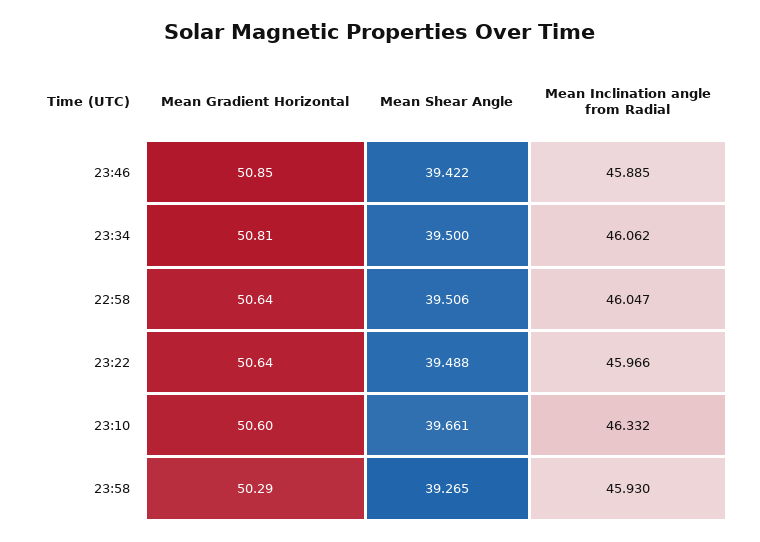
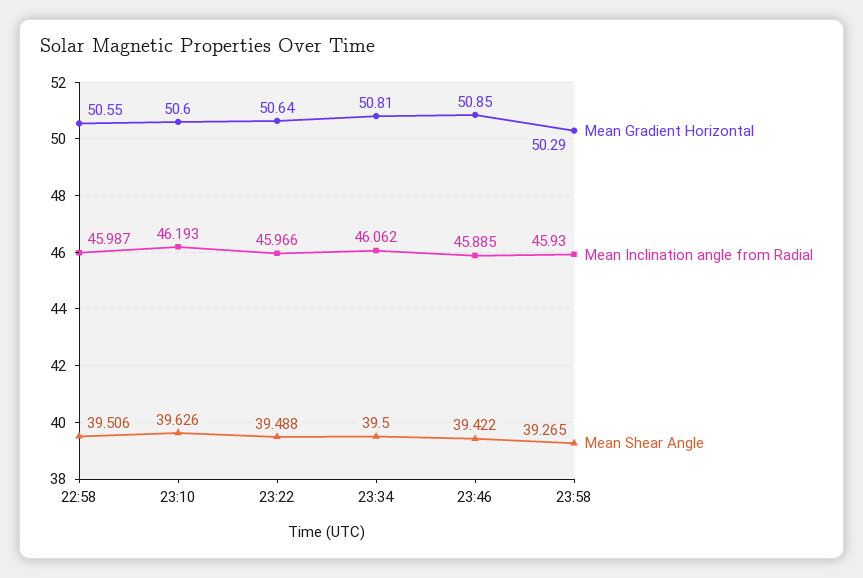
  {
    "Mean Gradient Horizontal": {
      "23:46": 50.85,
      "23:34": 50.81,
-     "22:58": 50.64,
+     "22:58": 50.55,
      "23:22": 50.64,
      "23:10": 50.6,
      "23:58": 50.29
    },
    "Mean Shear Angle": {
      "23:46": 39.422,
      "23:34": 39.5,
      "22:58": 39.506,
      "23:22": 39.488,
-     "23:10": 39.661,
+     "23:10": 39.626,
      "23:58": 39.265
    },
    "Mean Inclination angle from Radial": {
      "23:46": 45.885,
      "23:34": 46.062,
-     "22:58": 46.047,
+     "22:58": 45.987,
      "23:22": 45.966,
-     "23:10": 46.332,
+     "23:10": 46.193,
      "23:58": 45.93
    }
  }

